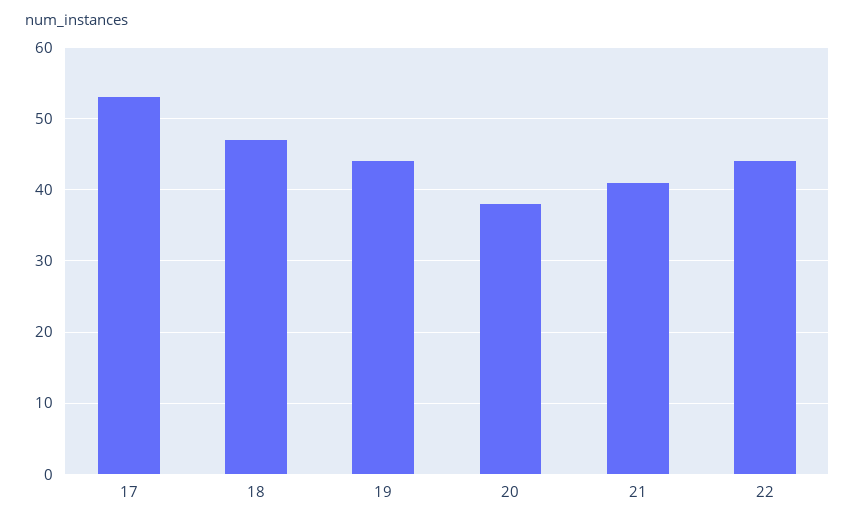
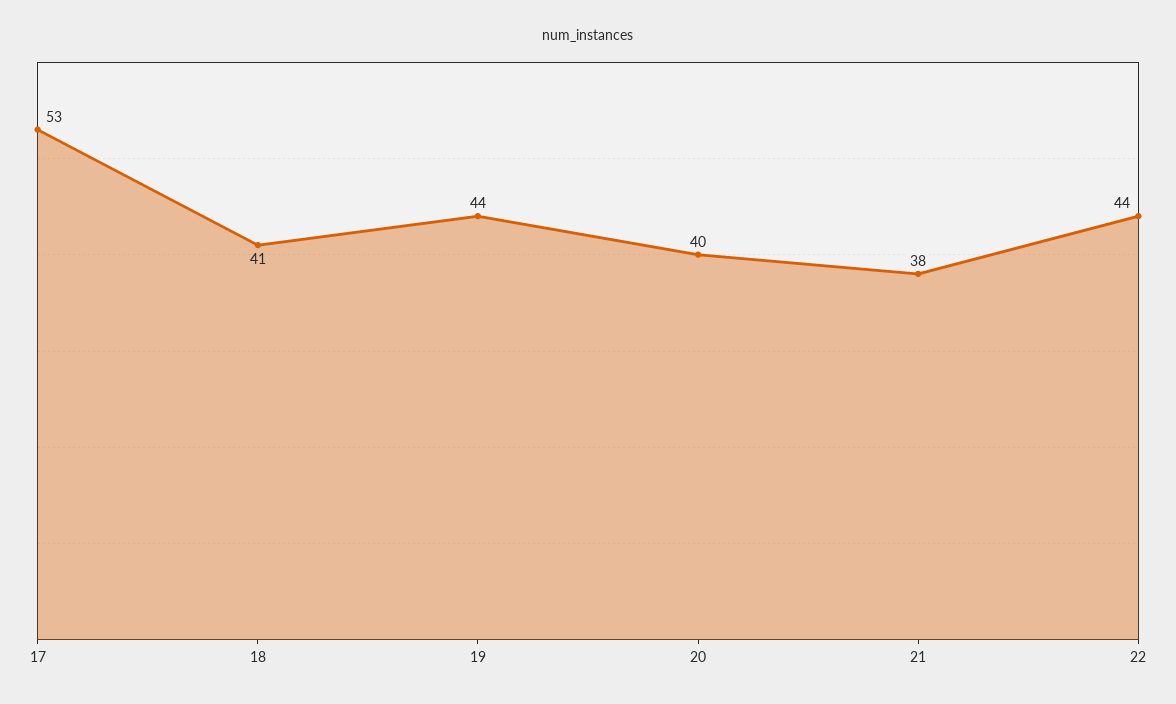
  {
    "17": 53,
-   "18": 47,
+   "18": 41,
    "19": 44,
-   "20": 38,
+   "20": 40,
-   "21": 41,
+   "21": 38,
    "22": 44
  }

